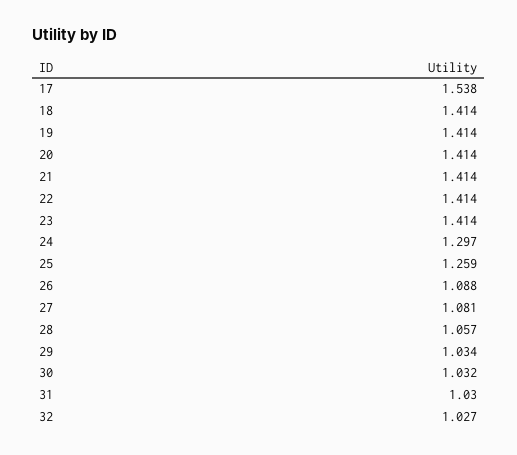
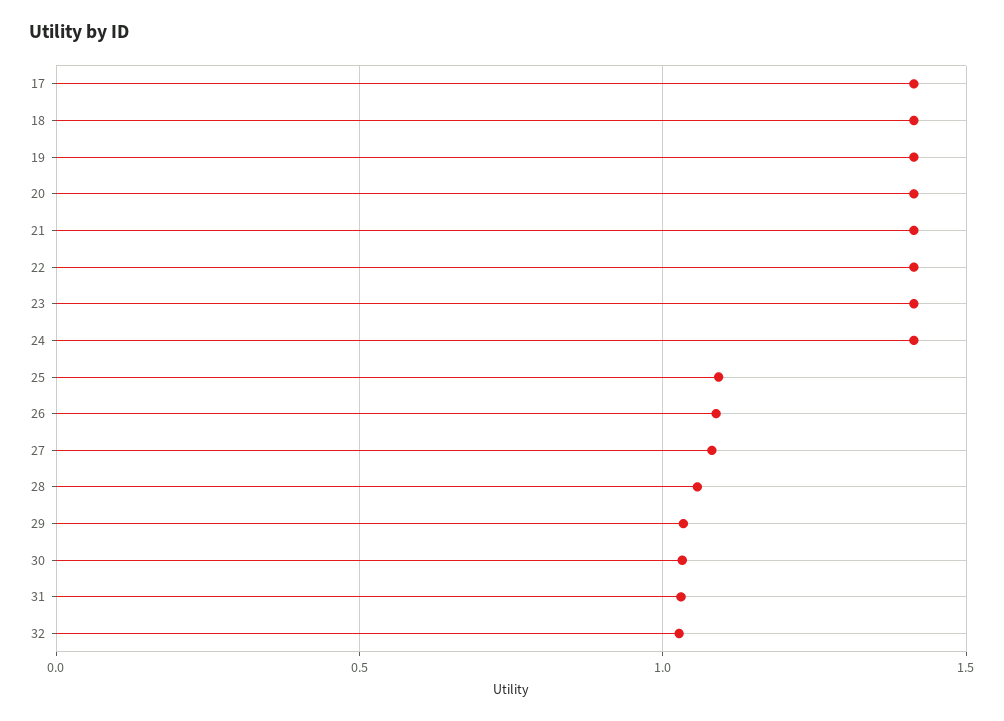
  {
-   "17": 1.538,
+   "17": 1.4,
    "18": 1.414,
    "19": 1.414,
    "20": 1.414,
    "21": 1.414,
    "22": 1.414,
    "23": 1.414,
-   "24": 1.297,
+   "24": 1.4,
-   "25": 1.259,
+   "25": 1.1,
    "26": 1.088,
    "27": 1.081,
    "28": 1.057,
    "29": 1.034,
    "30": 1.032,
    "31": 1.03,
    "32": 1.027
  }

